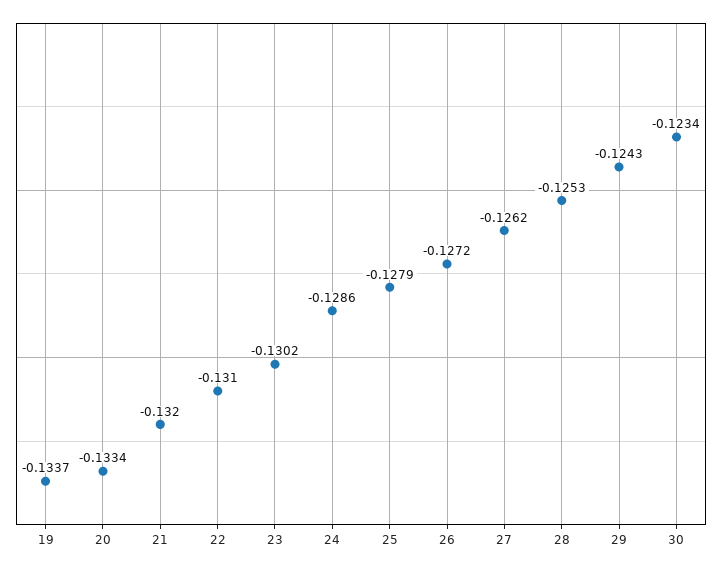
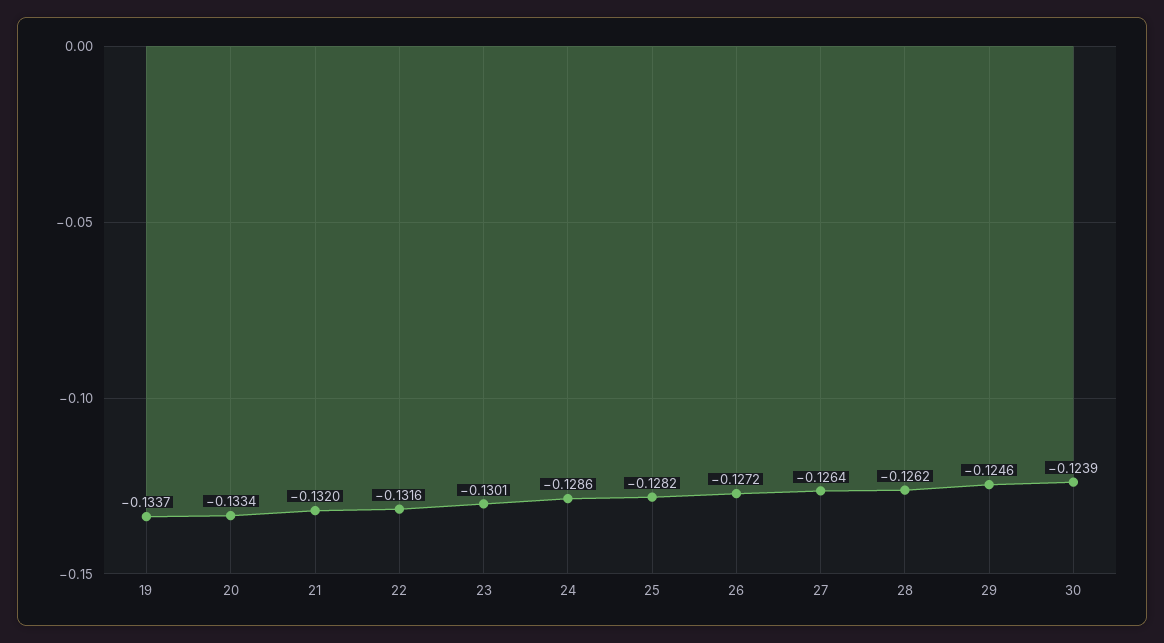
  {
    "19": -0.1337,
    "20": -0.1334,
    "21": -0.132,
-   "22": -0.131,
+   "22": -0.1316,
-   "23": -0.1302,
+   "23": -0.1301,
    "24": -0.1286,
-   "25": -0.1279,
+   "25": -0.1282,
    "26": -0.1272,
-   "27": -0.1262,
+   "27": -0.1264,
-   "28": -0.1253,
+   "28": -0.1262,
-   "29": -0.1243,
+   "29": -0.1246,
-   "30": -0.1234
+   "30": -0.1239
  }

